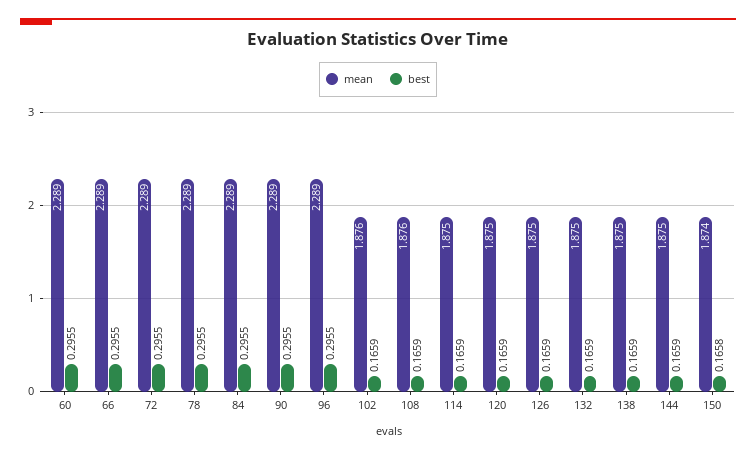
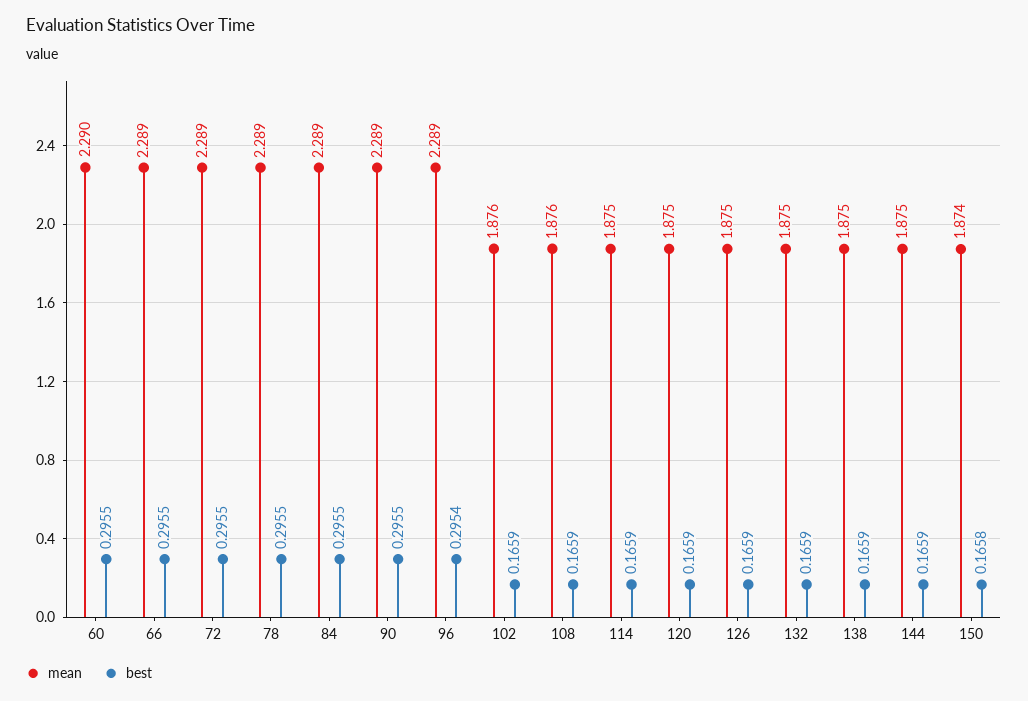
  {
    "mean": {
-     "60": 2.289,
+     "60": 2.29,
      "66": 2.289,
      "72": 2.289,
      "78": 2.289,
      "84": 2.289,
      "90": 2.289,
      "96": 2.289,
      "102": 1.876,
      "108": 1.876,
      "114": 1.875,
      "120": 1.875,
      "126": 1.875,
      "132": 1.875,
      "138": 1.875,
      "144": 1.875,
      "150": 1.874
    },
    "best": {
      "60": 0.2955,
      "66": 0.2955,
      "72": 0.2955,
      "78": 0.2955,
      "84": 0.2955,
      "90": 0.2955,
-     "96": 0.2955,
+     "96": 0.2954,
      "102": 0.1659,
      "108": 0.1659,
      "114": 0.1659,
      "120": 0.1659,
      "126": 0.1659,
      "132": 0.1659,
      "138": 0.1659,
      "144": 0.1659,
      "150": 0.1658
    }
  }

